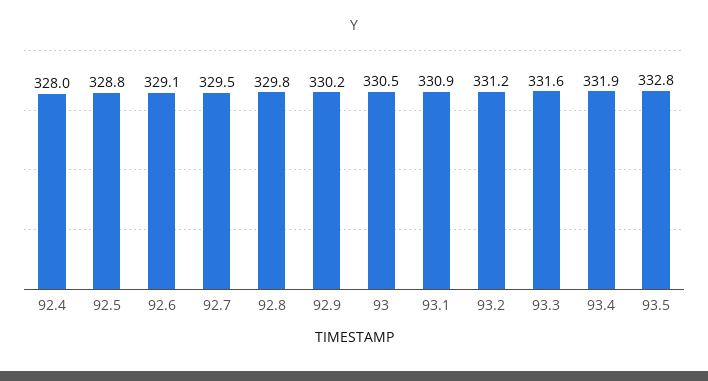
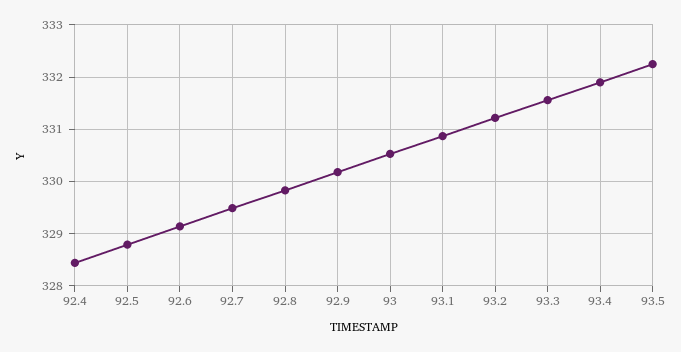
  {
-   "92.4": 328,
+   "92.4": 328.4,
    "92.5": 328.8,
    "92.6": 329.1,
    "92.7": 329.5,
    "92.8": 329.8,
    "92.9": 330.2,
    "93": 330.5,
    "93.1": 330.9,
    "93.2": 331.2,
    "93.3": 331.6,
    "93.4": 331.9,
-   "93.5": 332.8
+   "93.5": 332.2
  }

